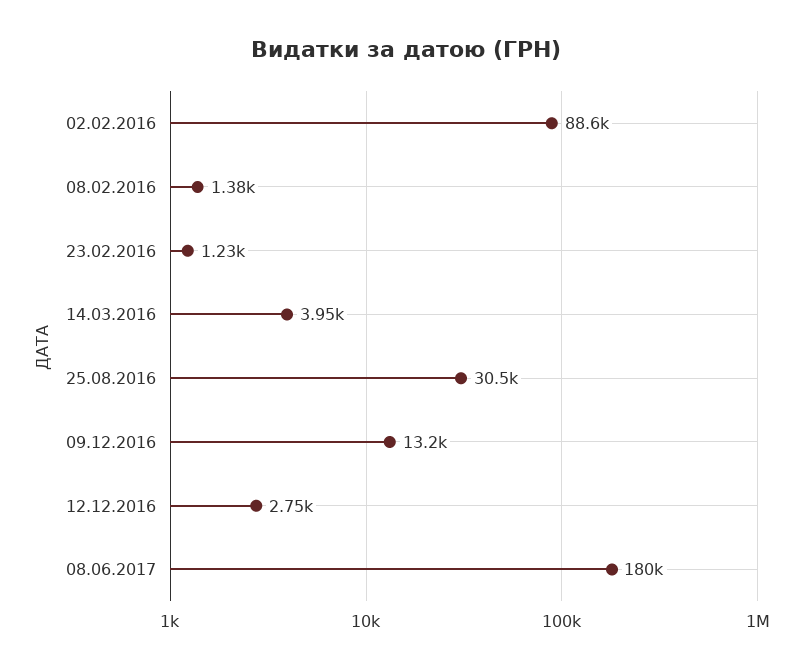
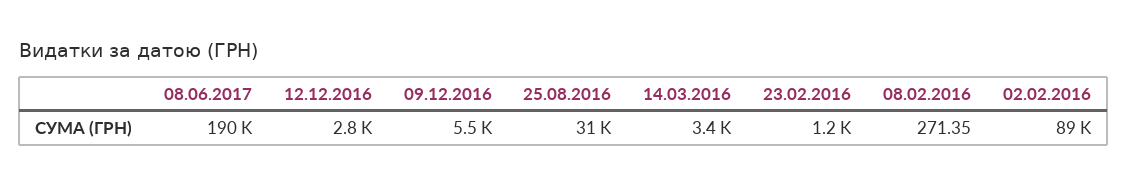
  {
    "02.02.2016": 88600,
-   "08.02.2016": 1380,
+   "08.02.2016": 271.35,
    "23.02.2016": 1230,
-   "14.03.2016": 3950,
+   "14.03.2016": 3400,
    "25.08.2016": 30500,
-   "09.12.2016": 13200,
+   "09.12.2016": 5500,
    "12.12.2016": 2750,
-   "08.06.2017": 180000
+   "08.06.2017": 190000
  }

